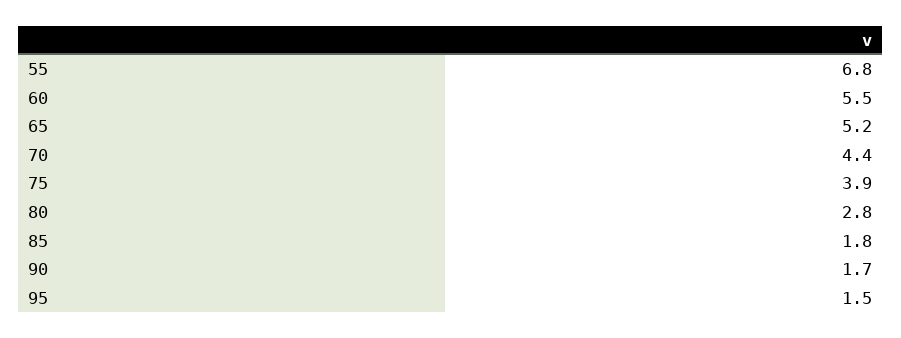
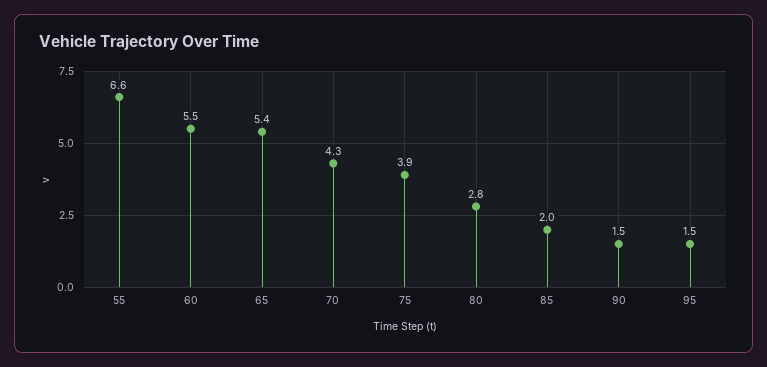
  {
-   "55": 6.8,
+   "55": 6.6,
    "60": 5.5,
-   "65": 5.2,
+   "65": 5.4,
-   "70": 4.4,
+   "70": 4.3,
    "75": 3.9,
    "80": 2.8,
-   "85": 1.8,
+   "85": 2,
-   "90": 1.7,
+   "90": 1.5,
    "95": 1.5
  }

